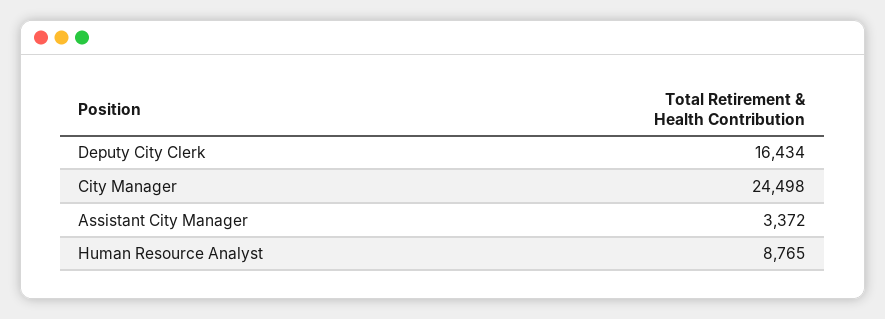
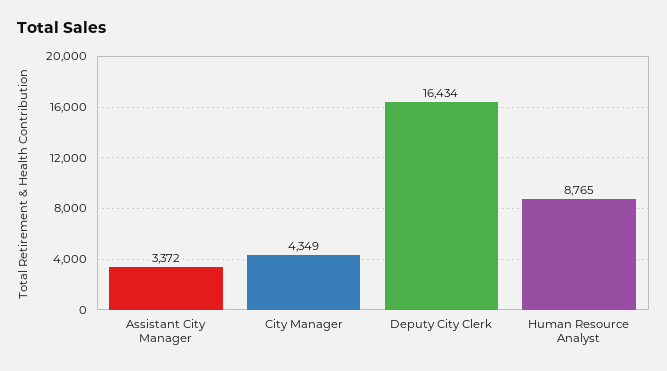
  {
    "Deputy City Clerk": 16434,
-   "City Manager": 24498,
+   "City Manager": 4349,
    "Assistant City Manager": 3372,
    "Human Resource Analyst": 8765
  }

